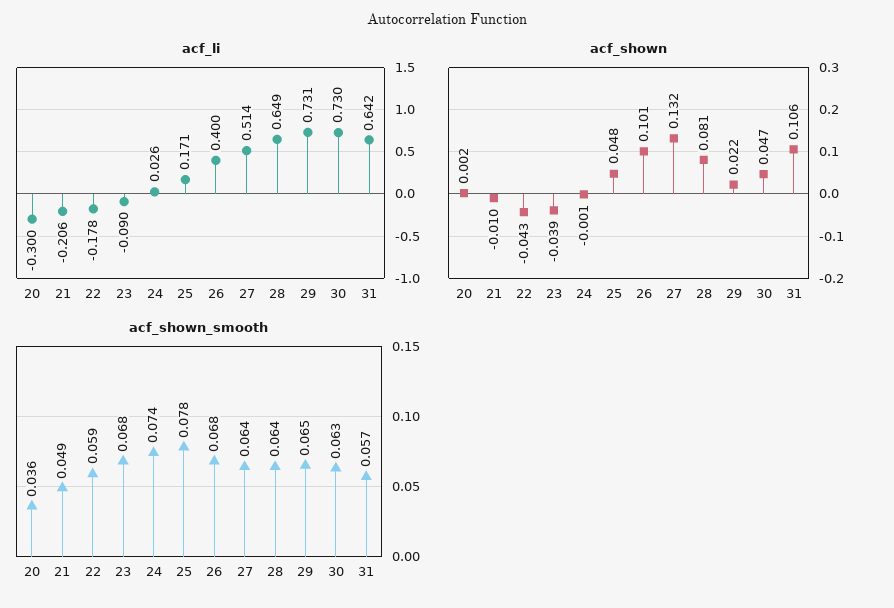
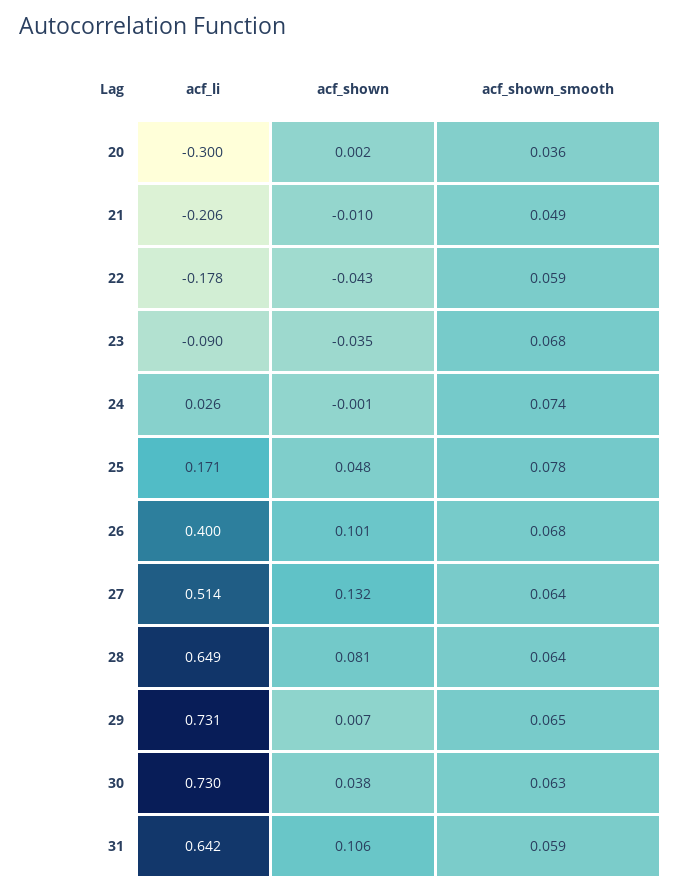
  {
    "acf_li": {
      "20": -0.3,
      "21": -0.206,
      "22": -0.178,
      "23": -0.09,
      "24": 0.026,
      "25": 0.171,
      "26": 0.4,
      "27": 0.514,
      "28": 0.649,
      "29": 0.731,
      "30": 0.73,
      "31": 0.642
    },
    "acf_shown": {
      "20": 0.002,
      "21": -0.01,
      "22": -0.043,
-     "23": -0.039,
+     "23": -0.035,
      "24": -0.001,
      "25": 0.048,
      "26": 0.101,
      "27": 0.132,
      "28": 0.081,
-     "29": 0.022,
+     "29": 0.007,
-     "30": 0.047,
+     "30": 0.038,
      "31": 0.106
    },
    "acf_shown_smooth": {
      "20": 0.036,
      "21": 0.049,
      "22": 0.059,
      "23": 0.068,
      "24": 0.074,
      "25": 0.078,
      "26": 0.068,
      "27": 0.064,
      "28": 0.064,
      "29": 0.065,
      "30": 0.063,
-     "31": 0.057
+     "31": 0.059
    }
  }

